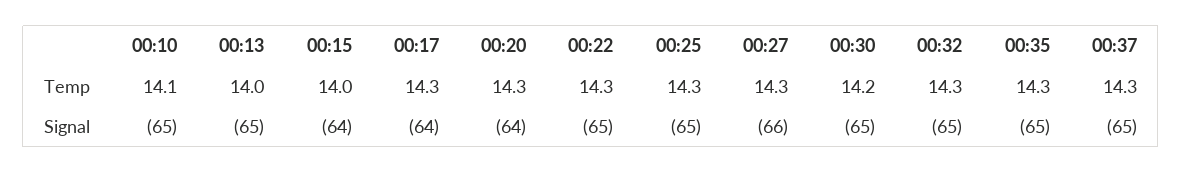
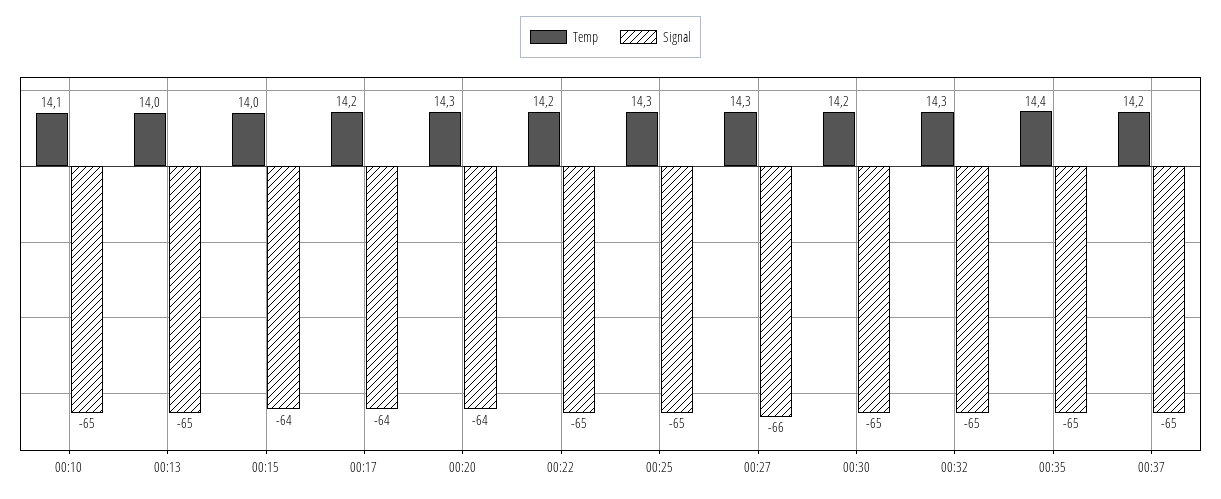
  {
    "Temp": {
      "00:10": 14.1,
      "00:13": 14,
      "00:15": 14,
-     "00:17": 14.3,
+     "00:17": 14.2,
      "00:20": 14.3,
-     "00:22": 14.3,
+     "00:22": 14.2,
      "00:25": 14.3,
      "00:27": 14.3,
      "00:30": 14.2,
      "00:32": 14.3,
-     "00:35": 14.3,
+     "00:35": 14.4,
-     "00:37": 14.3
+     "00:37": 14.2
    },
    "Signal": {
      "00:10": -65,
      "00:13": -65,
      "00:15": -64,
      "00:17": -64,
      "00:20": -64,
      "00:22": -65,
      "00:25": -65,
      "00:27": -66,
      "00:30": -65,
      "00:32": -65,
      "00:35": -65,
      "00:37": -65
    }
  }

